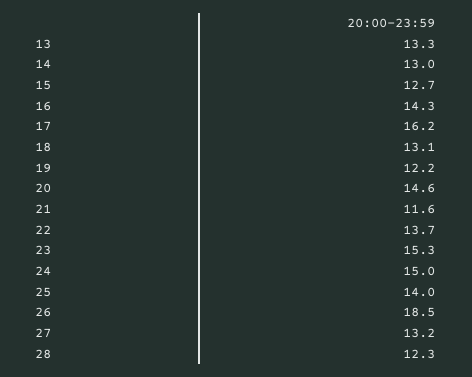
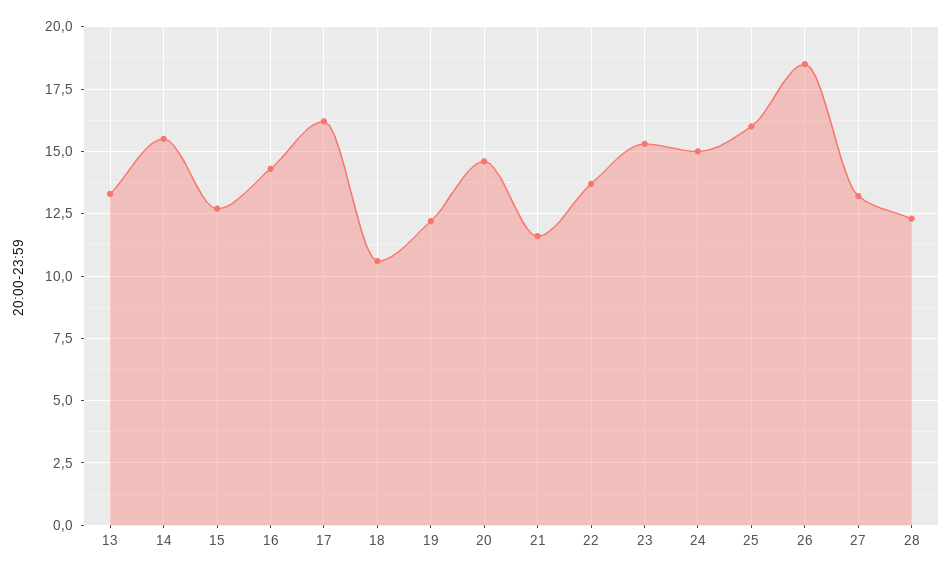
  {
    "13": 13.3,
-   "14": 13,
+   "14": 15.5,
    "15": 12.7,
    "16": 14.3,
    "17": 16.2,
-   "18": 13.1,
+   "18": 10.5,
    "19": 12.2,
    "20": 14.6,
    "21": 11.6,
    "22": 13.7,
    "23": 15.3,
    "24": 15,
-   "25": 14,
+   "25": 16,
    "26": 18.5,
    "27": 13.2,
    "28": 12.3
  }

